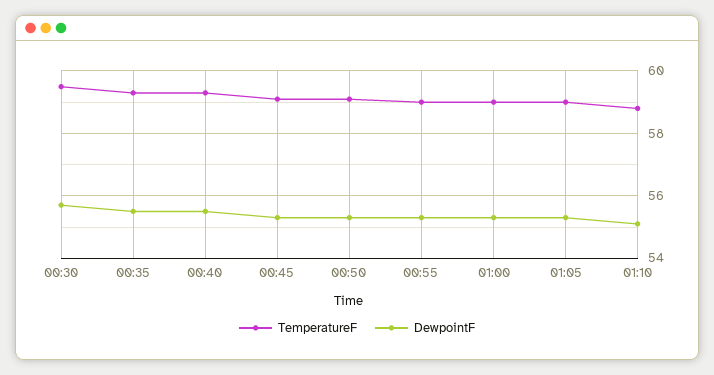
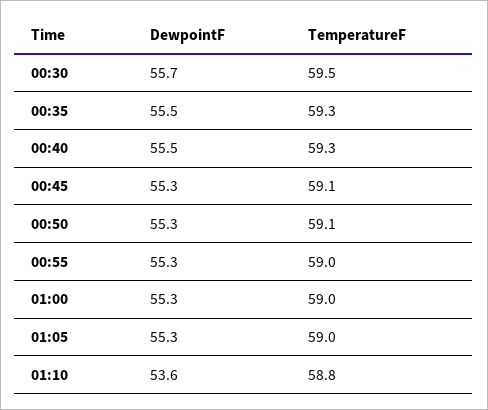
  {
    "TemperatureF": {
      "00:30": 59.5,
      "00:35": 59.3,
      "00:40": 59.3,
      "00:45": 59.1,
      "00:50": 59.1,
      "00:55": 59,
      "01:00": 59,
      "01:05": 59,
      "01:10": 58.8
    },
    "DewpointF": {
      "00:30": 55.7,
      "00:35": 55.5,
      "00:40": 55.5,
      "00:45": 55.3,
      "00:50": 55.3,
      "00:55": 55.3,
      "01:00": 55.3,
      "01:05": 55.3,
-     "01:10": 55
+     "01:10": 53.6
    }
  }

